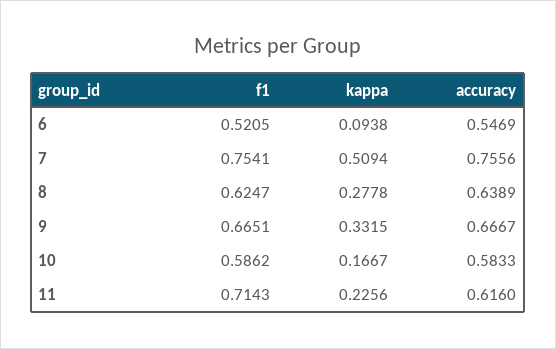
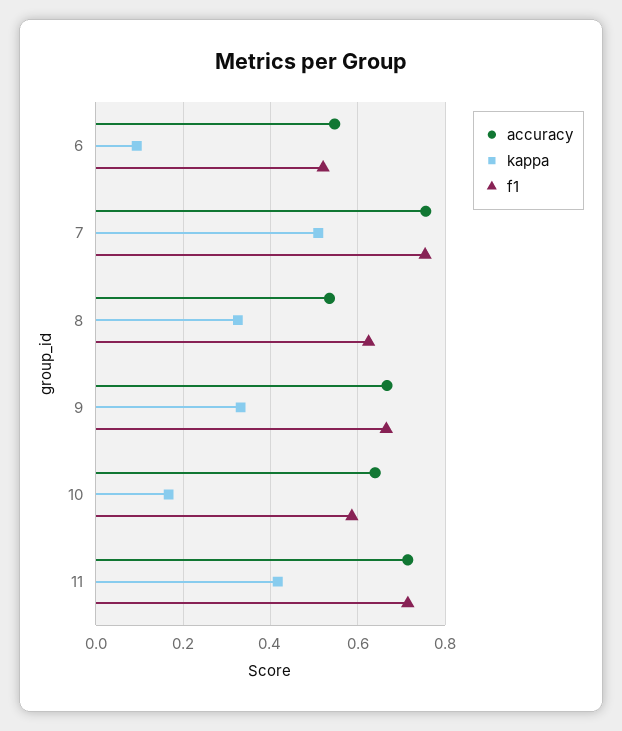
  {
    "f1": {
      "6": 0.5205,
      "7": 0.7541,
      "8": 0.6247,
      "9": 0.6651,
      "10": 0.5862,
      "11": 0.7143
    },
    "kappa": {
      "6": 0.0938,
      "7": 0.5094,
-     "8": 0.2778,
+     "8": 0.32,
      "9": 0.3315,
      "10": 0.1667,
-     "11": 0.2256
+     "11": 0.42
    },
    "accuracy": {
      "6": 0.5469,
      "7": 0.7556,
-     "8": 0.6389,
+     "8": 0.54,
      "9": 0.6667,
-     "10": 0.5833,
+     "10": 0.64,
-     "11": 0.616
+     "11": 0.72
    }
  }

